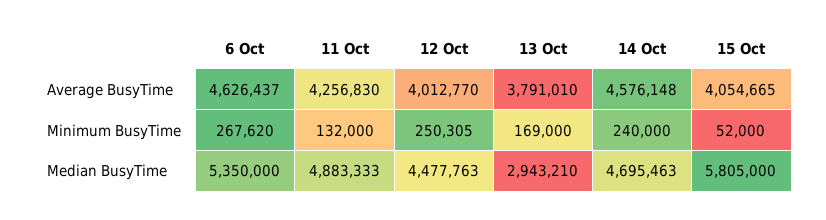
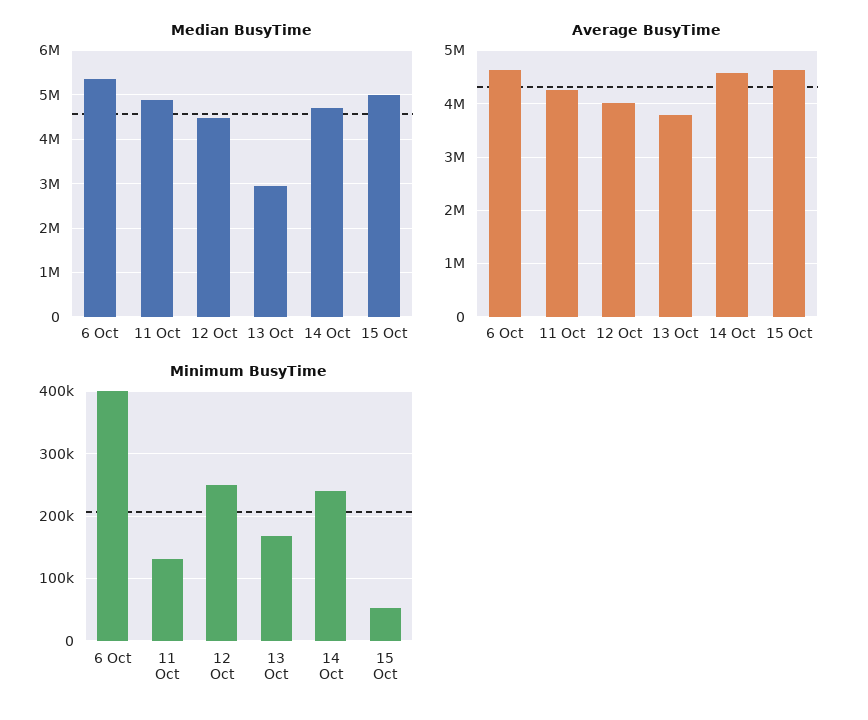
  {
    "Average BusyTime": {
      "6 Oct": 4626437,
      "11 Oct": 4256830,
      "12 Oct": 4012770,
      "13 Oct": 3791010,
      "14 Oct": 4576148,
-     "15 Oct": 4054665
+     "15 Oct": 4600000
    },
    "Minimum BusyTime": {
-     "6 Oct": 267620,
+     "6 Oct": 400000,
      "11 Oct": 132000,
      "12 Oct": 250305,
      "13 Oct": 169000,
      "14 Oct": 240000,
      "15 Oct": 52000
    },
    "Median BusyTime": {
      "6 Oct": 5350000,
      "11 Oct": 4883333,
      "12 Oct": 4477763,
      "13 Oct": 2943210,
      "14 Oct": 4695463,
-     "15 Oct": 5805000
+     "15 Oct": 5000000
    }
  }

